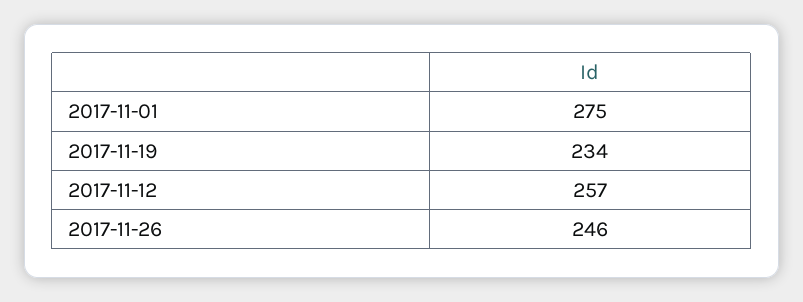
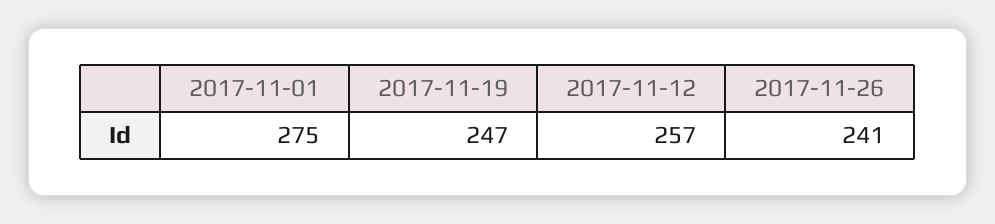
  {
    "2017-11-01": 275,
-   "2017-11-19": 234,
+   "2017-11-19": 247,
    "2017-11-12": 257,
-   "2017-11-26": 246
+   "2017-11-26": 241
  }

